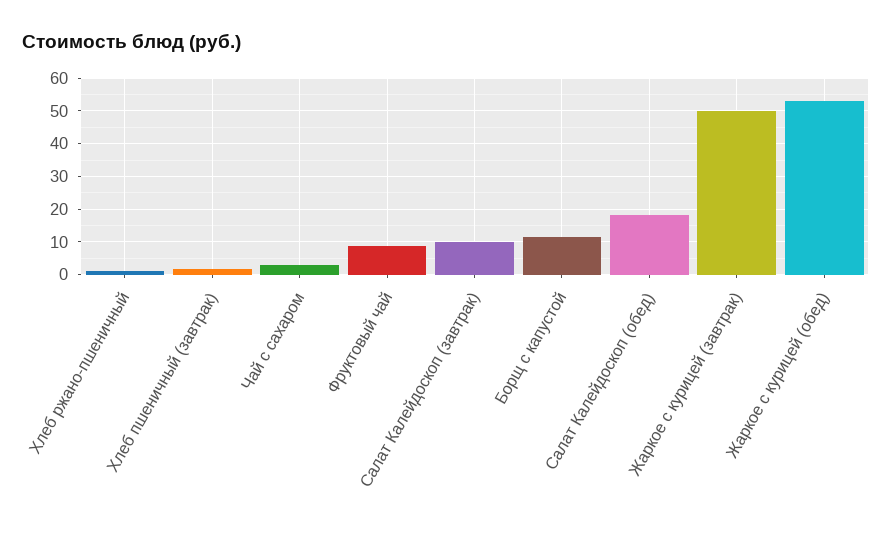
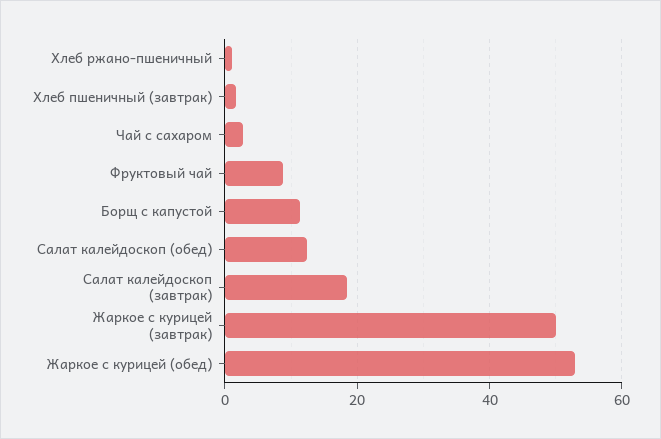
  {
    "Хлеб ржано-пшеничный": 2,
    "Хлеб пшеничный (завтрак)": 2,
    "Чай с сахаром": 2,
    "Фруктовый чай": 8,
-   "Салат Калейдоскоп (завтрак)": 10,
+   "Салат Калейдоскоп (завтрак)": 18,
    "Борщ с капустой": 12,
-   "Салат Калейдоскоп (обед)": 18,
+   "Салат Калейдоскоп (обед)": 12,
    "Жаркое с курицей (завтрак)": 50,
    "Жаркое с курицей (обед)": 52
  }

